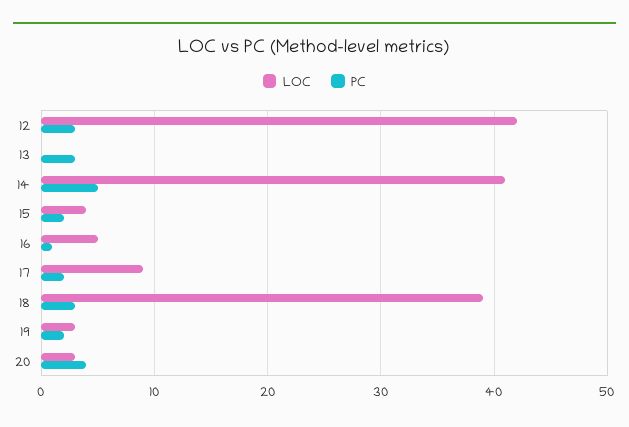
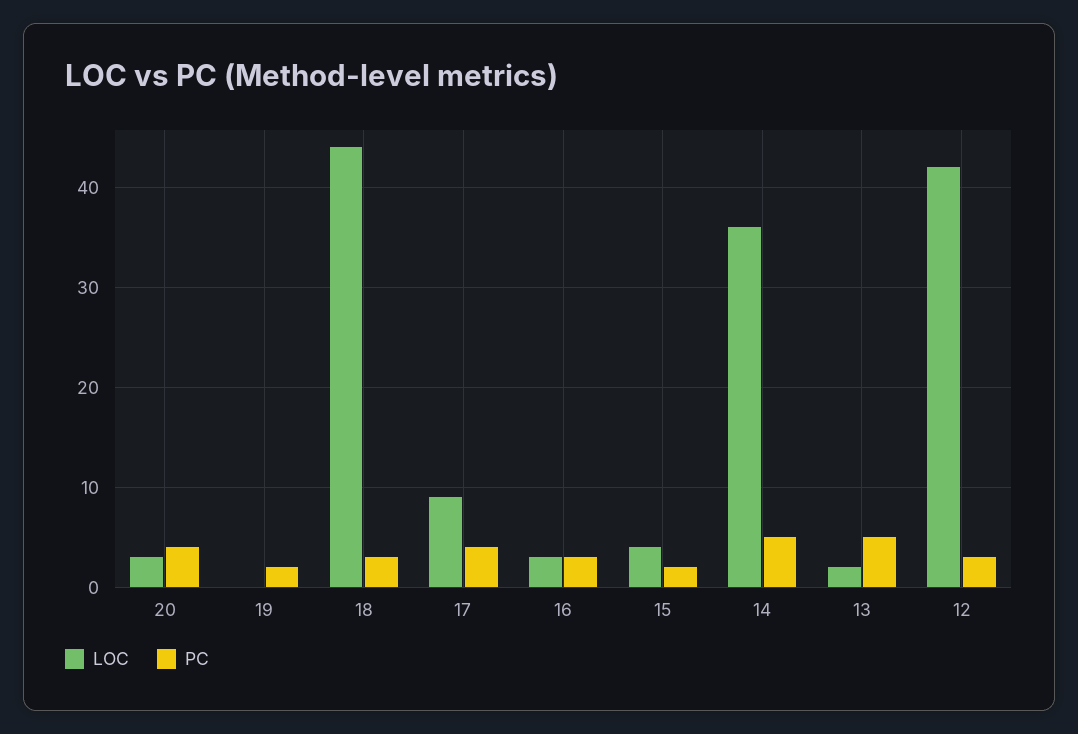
  {
    "LOC": {
      "12": 42,
-     "13": 0,
+     "13": 2,
-     "14": 41,
+     "14": 36,
      "15": 4,
-     "16": 5,
+     "16": 3,
      "17": 9,
-     "18": 39,
+     "18": 44,
-     "19": 3,
+     "19": 0,
      "20": 3
    },
    "PC": {
      "12": 3,
-     "13": 3,
+     "13": 5,
      "14": 5,
      "15": 2,
-     "16": 1,
+     "16": 3,
-     "17": 2,
+     "17": 4,
      "18": 3,
      "19": 2,
      "20": 4
    }
  }

